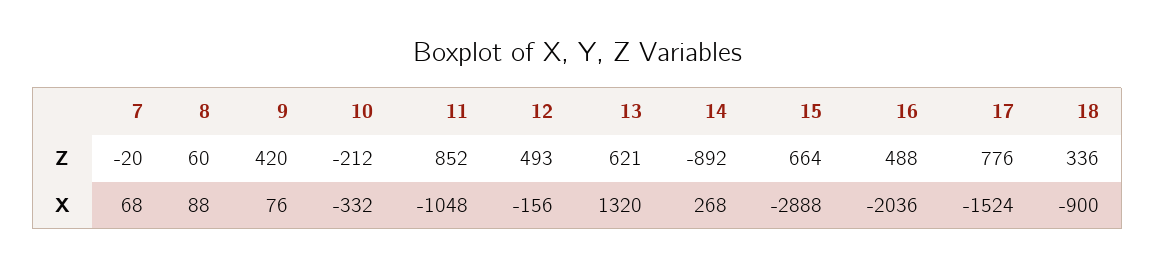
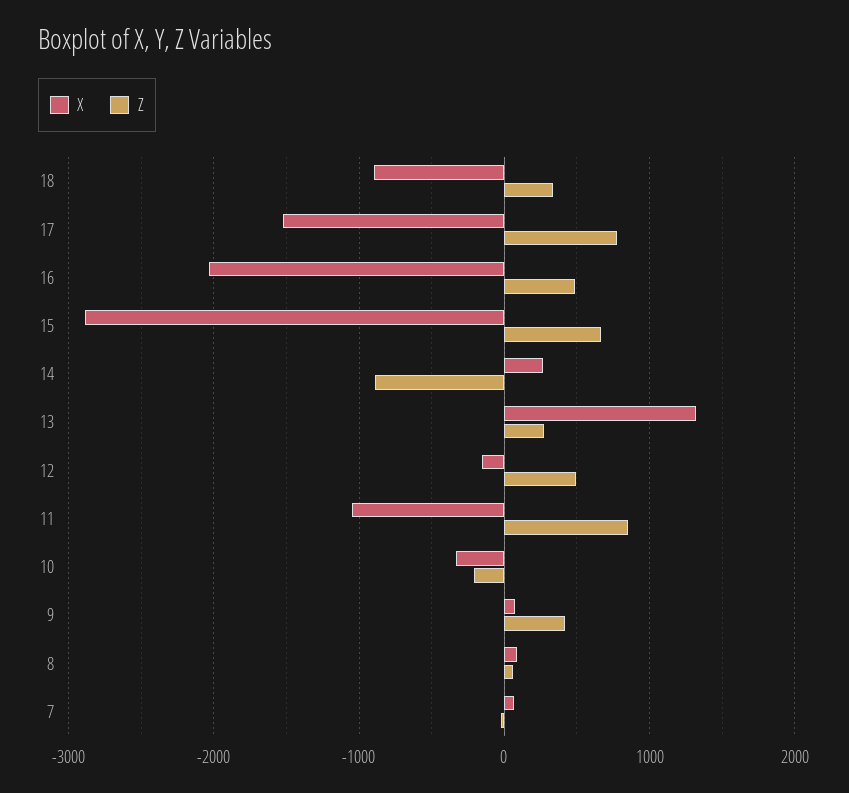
  {
    "Z": {
      "7": -20,
      "8": 60,
      "9": 420,
      "10": -212,
      "11": 852,
      "12": 493,
-     "13": 621,
+     "13": 300,
      "14": -892,
      "15": 664,
      "16": 488,
      "17": 776,
      "18": 336
    },
    "X": {
      "7": 68,
      "8": 88,
      "9": 76,
      "10": -332,
      "11": -1048,
      "12": -156,
      "13": 1320,
      "14": 268,
      "15": -2888,
      "16": -2036,
      "17": -1524,
      "18": -900
    }
  }

